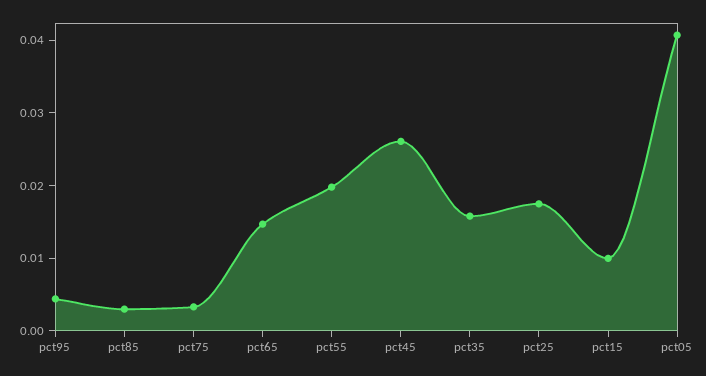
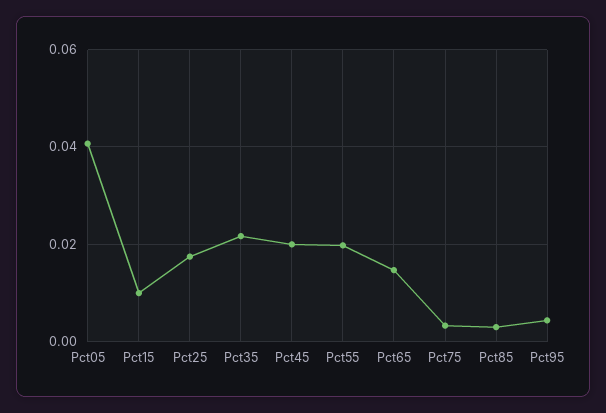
  {
    "pct95": 0.004,
    "pct85": 0.004,
    "pct75": 0.004,
    "pct65": 0.014,
    "pct55": 0.02,
-   "pct45": 0.026,
+   "pct45": 0.02,
-   "pct35": 0.016,
+   "pct35": 0.022,
    "pct25": 0.018,
    "pct15": 0.01,
    "pct05": 0.04
  }

